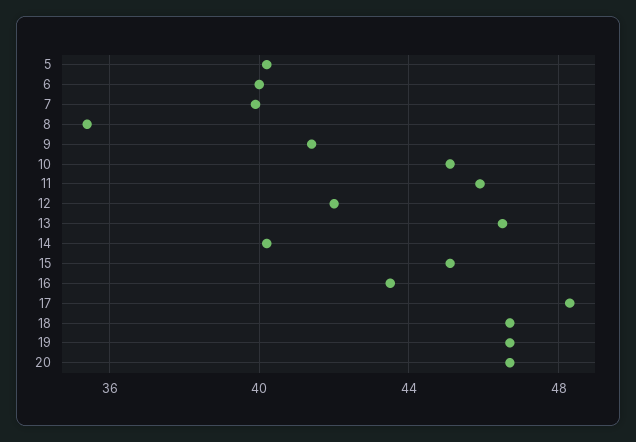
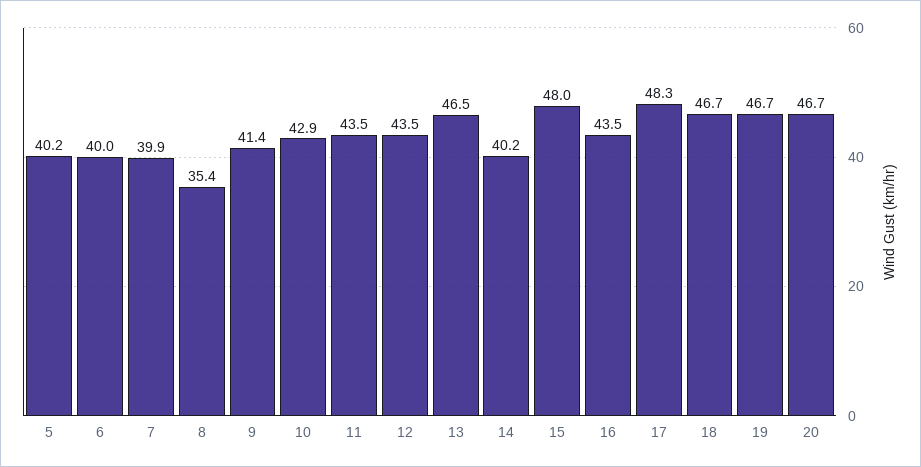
  {
    "5": 40.2,
    "6": 40,
    "7": 39.9,
    "8": 35.4,
    "9": 41.4,
-   "10": 45,
+   "10": 42.9,
-   "11": 46,
+   "11": 43.5,
-   "12": 42,
+   "12": 43.5,
    "13": 46.5,
    "14": 40.2,
-   "15": 45,
+   "15": 48,
    "16": 43.5,
    "17": 48.3,
    "18": 46.7,
    "19": 46.7,
    "20": 46.7
  }

